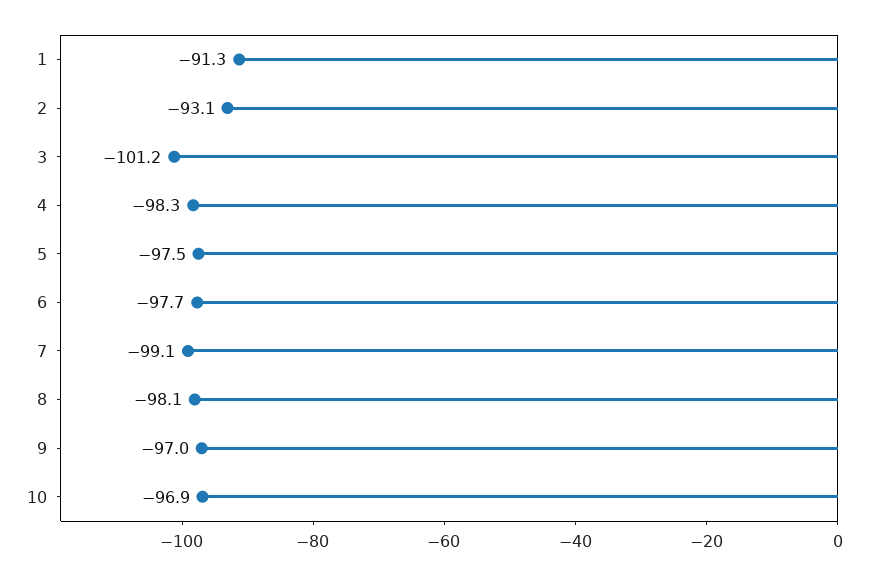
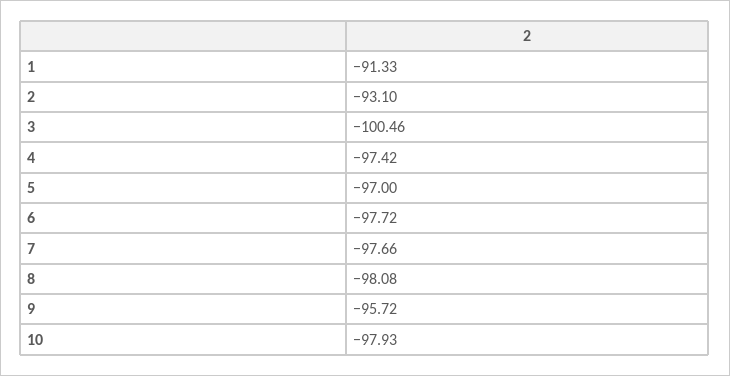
  {
    "1": -91.33,
    "2": -93.1,
-   "3": -101.2,
+   "3": -100.46,
-   "4": -98.3,
+   "4": -97.42,
-   "5": -97.5,
+   "5": -97,
    "6": -97.72,
-   "7": -99.1,
+   "7": -97.66,
    "8": -98.08,
-   "9": -97,
+   "9": -95.72,
-   "10": -96.9
+   "10": -97.93
  }

